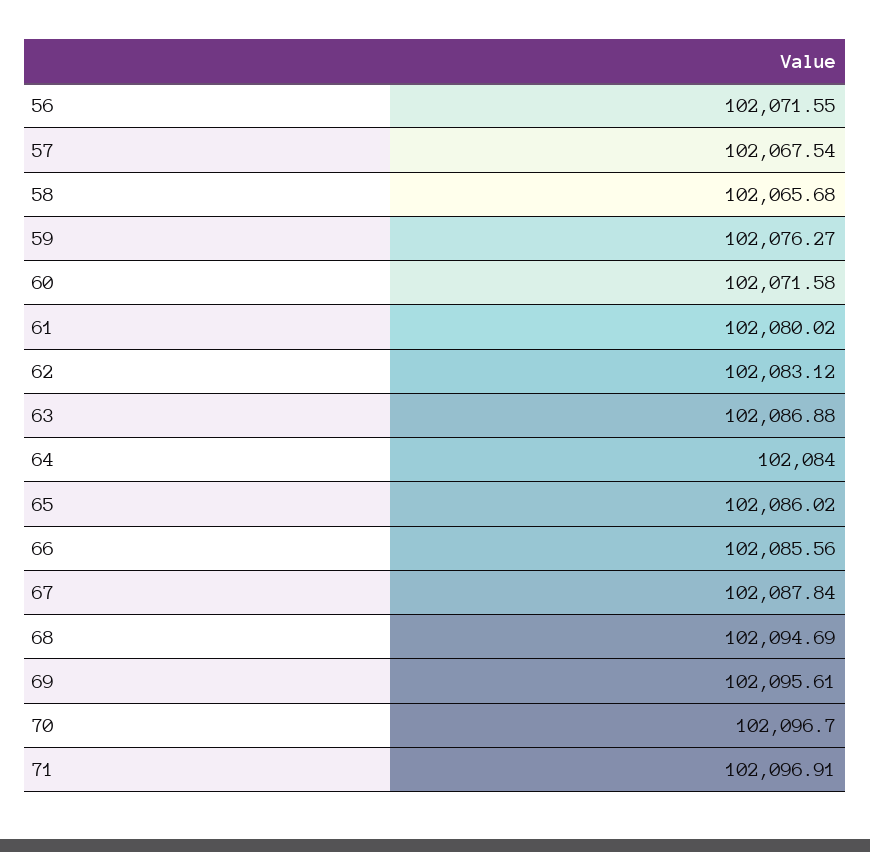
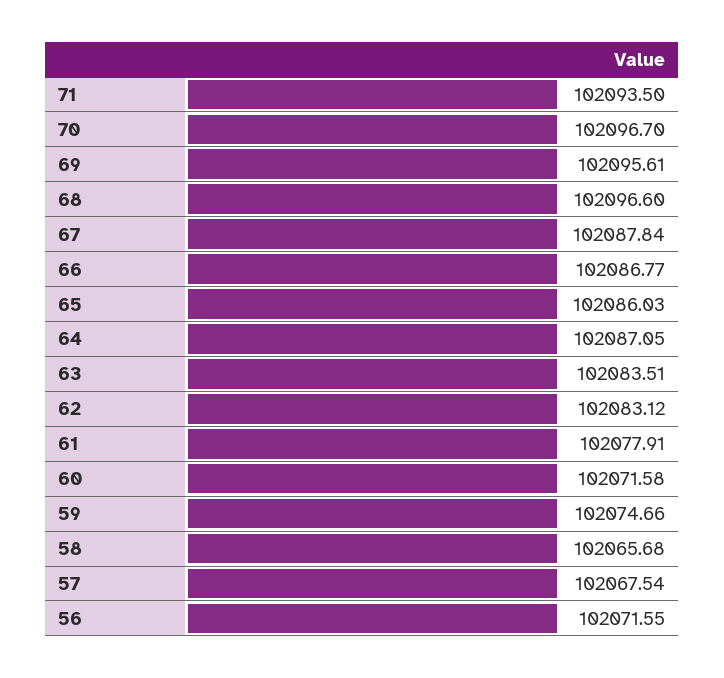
  {
    "56": 102071.55,
    "57": 102067.54,
    "58": 102065.68,
-   "59": 102076.27,
+   "59": 102074.66,
    "60": 102071.58,
-   "61": 102080.02,
+   "61": 102077.91,
    "62": 102083.12,
-   "63": 102086.88,
+   "63": 102083.51,
-   "64": 102084,
+   "64": 102087.05,
-   "65": 102086.02,
+   "65": 102086.03,
-   "66": 102085.56,
+   "66": 102086.77,
    "67": 102087.84,
-   "68": 102094.69,
+   "68": 102096.6,
    "69": 102095.61,
    "70": 102096.7,
-   "71": 102096.91
+   "71": 102093.5
  }

